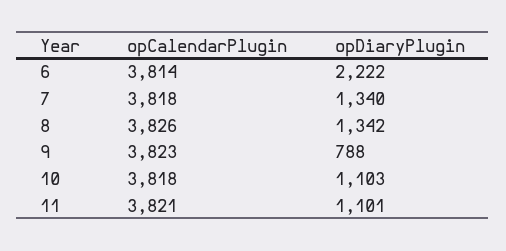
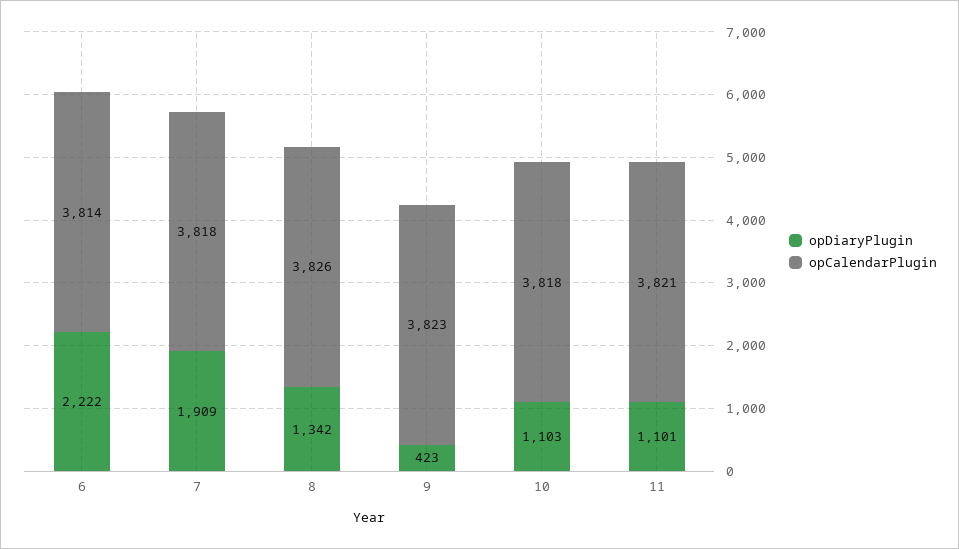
  {
    "opCalendarPlugin": {
      "6": 3814,
      "7": 3818,
      "8": 3826,
      "9": 3823,
      "10": 3818,
      "11": 3821
    },
    "opDiaryPlugin": {
      "6": 2222,
-     "7": 1340,
+     "7": 1909,
      "8": 1342,
-     "9": 788,
+     "9": 423,
      "10": 1103,
      "11": 1101
    }
  }

